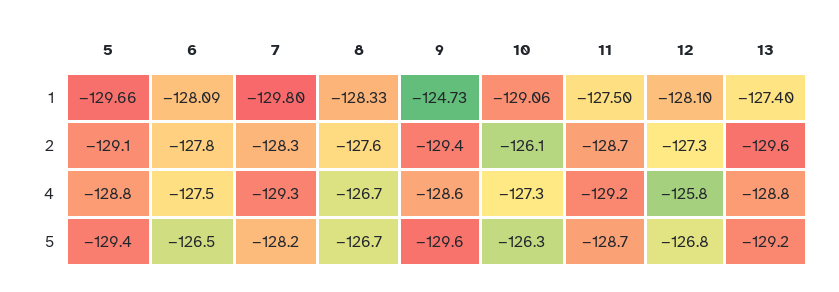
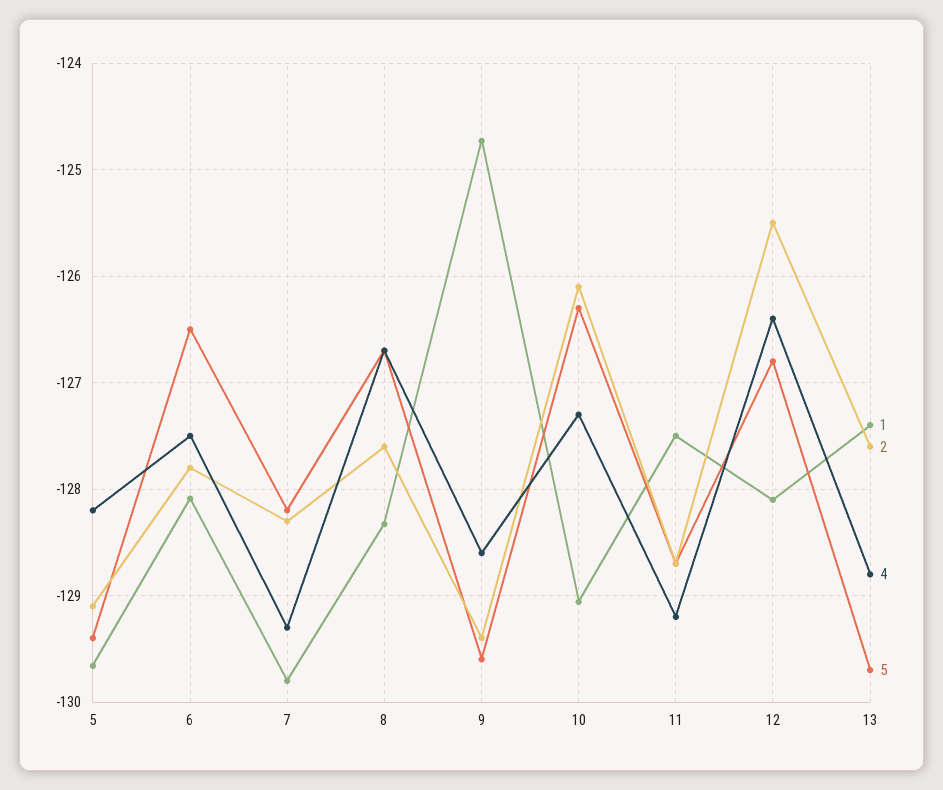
  {
    "1": {
      "5": -129.66,
      "6": -128.09,
      "7": -129.8,
      "8": -128.33,
      "9": -124.73,
      "10": -129.06,
      "11": -127.5,
      "12": -128.1,
      "13": -127.4
    },
    "2": {
      "5": -129.1,
      "6": -127.8,
      "7": -128.3,
      "8": -127.6,
      "9": -129.4,
      "10": -126.1,
      "11": -128.7,
-     "12": -127.3,
+     "12": -125.5,
-     "13": -129.6
+     "13": -127.6
    },
    "4": {
-     "5": -128.8,
+     "5": -128.2,
      "6": -127.5,
      "7": -129.3,
      "8": -126.7,
      "9": -128.6,
      "10": -127.3,
      "11": -129.2,
-     "12": -125.8,
+     "12": -126.4,
      "13": -128.8
    },
    "5": {
      "5": -129.4,
      "6": -126.5,
      "7": -128.2,
      "8": -126.7,
      "9": -129.6,
      "10": -126.3,
      "11": -128.7,
      "12": -126.8,
-     "13": -129.2
+     "13": -129.7
    }
  }

